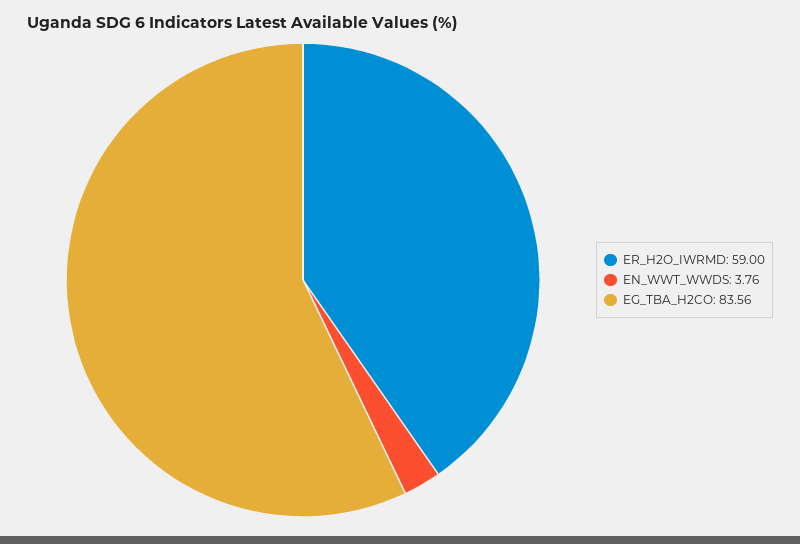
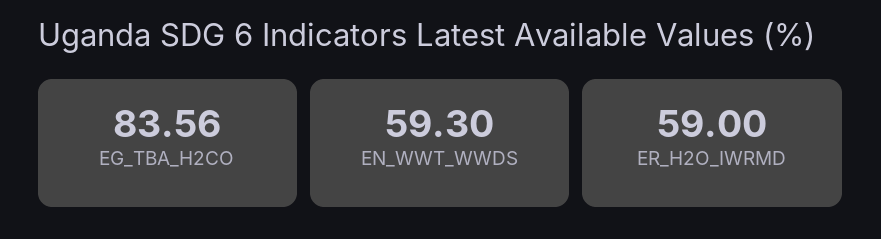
  {
    "ER_H2O_IWRMD": 59,
-   "EN_WWT_WWDS": 3.76,
+   "EN_WWT_WWDS": 59.3,
    "EG_TBA_H2CO": 83.56
  }

